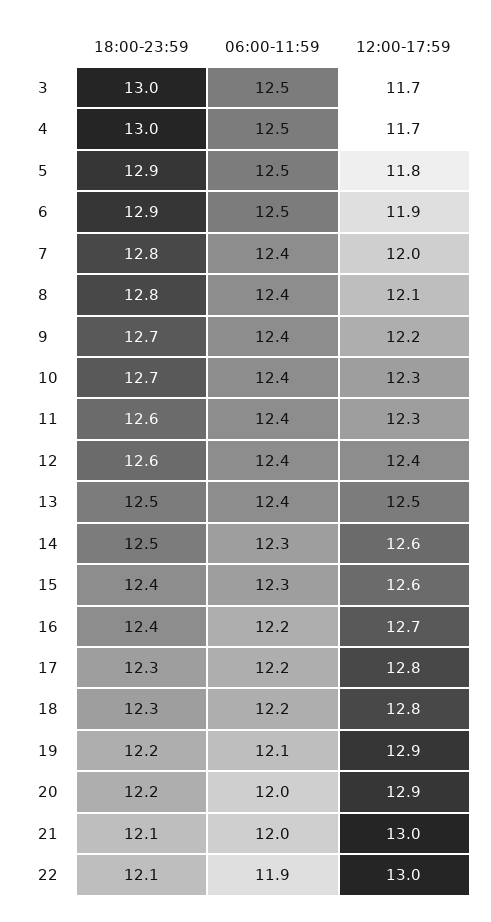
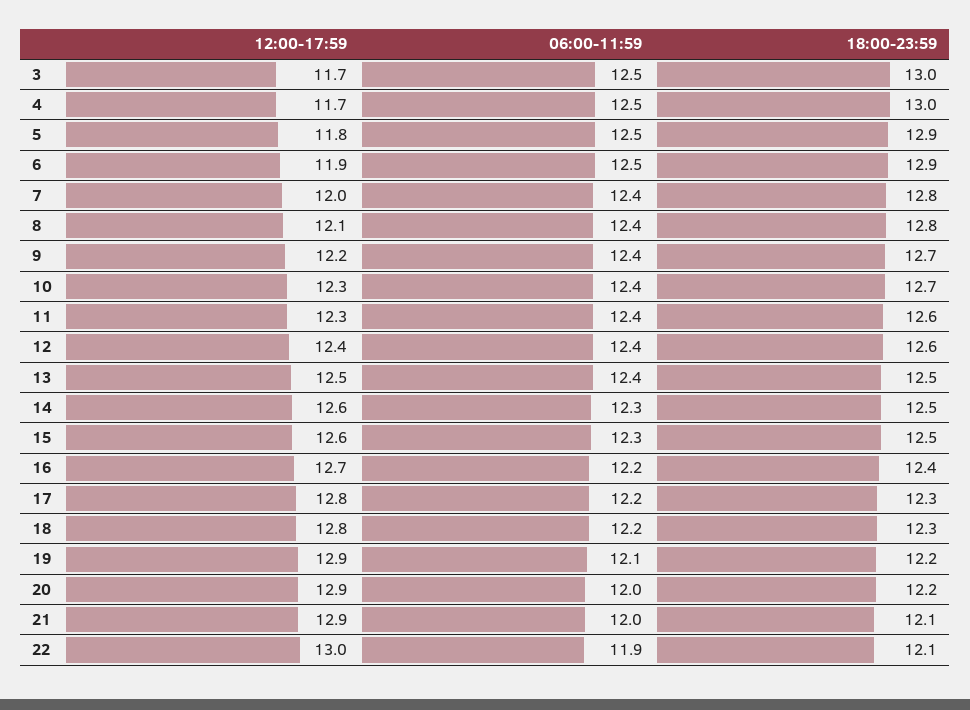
  {
    "18:00-23:59": {
      "3": 13,
      "4": 13,
      "5": 12.9,
      "6": 12.9,
      "7": 12.8,
      "8": 12.8,
      "9": 12.7,
      "10": 12.7,
      "11": 12.6,
      "12": 12.6,
      "13": 12.5,
      "14": 12.5,
-     "15": 12.4,
+     "15": 12.5,
      "16": 12.4,
      "17": 12.3,
      "18": 12.3,
      "19": 12.2,
      "20": 12.2,
      "21": 12.1,
      "22": 12.1
    },
    "06:00-11:59": {
      "3": 12.5,
      "4": 12.5,
      "5": 12.5,
      "6": 12.5,
      "7": 12.4,
      "8": 12.4,
      "9": 12.4,
      "10": 12.4,
      "11": 12.4,
      "12": 12.4,
      "13": 12.4,
      "14": 12.3,
      "15": 12.3,
      "16": 12.2,
      "17": 12.2,
      "18": 12.2,
      "19": 12.1,
      "20": 12,
      "21": 12,
      "22": 11.9
    },
    "12:00-17:59": {
      "3": 11.7,
      "4": 11.7,
      "5": 11.8,
      "6": 11.9,
      "7": 12,
      "8": 12.1,
      "9": 12.2,
      "10": 12.3,
      "11": 12.3,
      "12": 12.4,
      "13": 12.5,
      "14": 12.6,
      "15": 12.6,
      "16": 12.7,
      "17": 12.8,
      "18": 12.8,
      "19": 12.9,
      "20": 12.9,
-     "21": 13,
+     "21": 12.9,
      "22": 13
    }
  }

